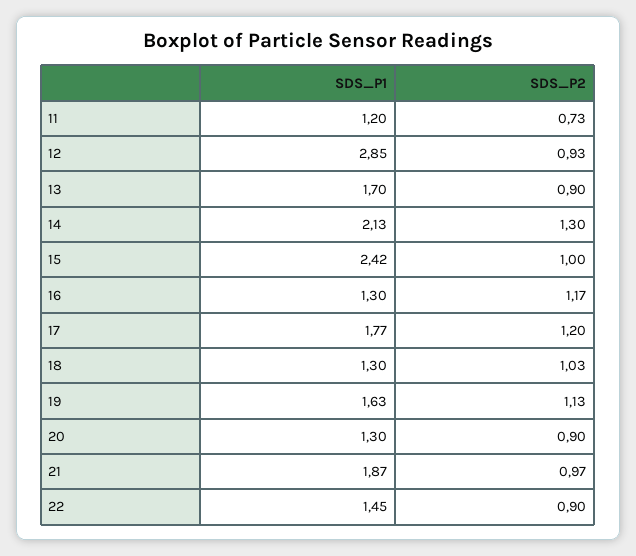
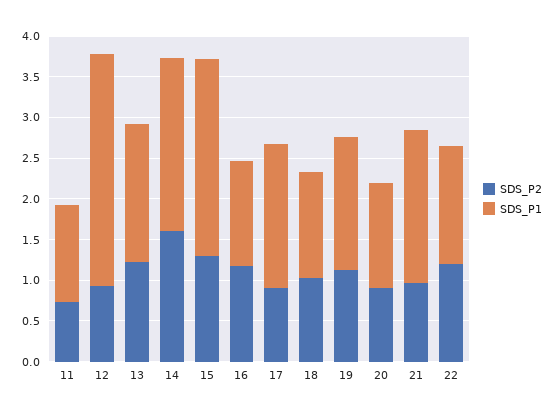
  {
    "SDS_P1": {
      "11": 1.2,
      "12": 2.85,
      "13": 1.7,
      "14": 2.13,
      "15": 2.42,
      "16": 1.3,
      "17": 1.77,
      "18": 1.3,
      "19": 1.63,
      "20": 1.3,
      "21": 1.87,
      "22": 1.45
    },
    "SDS_P2": {
      "11": 0.73,
      "12": 0.93,
-     "13": 0.9,
+     "13": 1.2,
-     "14": 1.3,
+     "14": 1.6,
-     "15": 1,
+     "15": 1.3,
      "16": 1.17,
-     "17": 1.2,
+     "17": 0.9,
      "18": 1.03,
      "19": 1.13,
      "20": 0.9,
      "21": 0.97,
-     "22": 0.9
+     "22": 1.2
    }
  }

